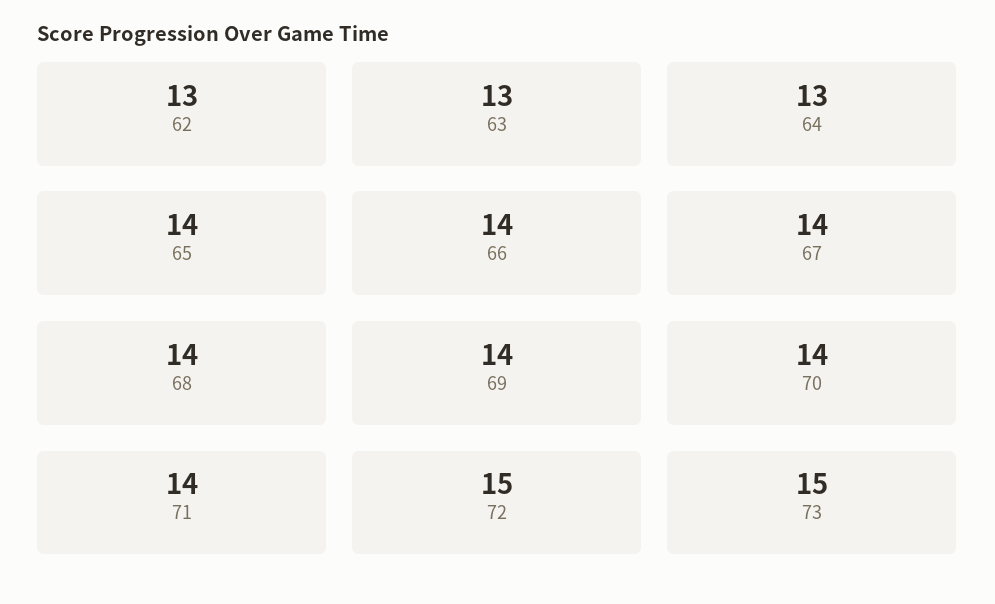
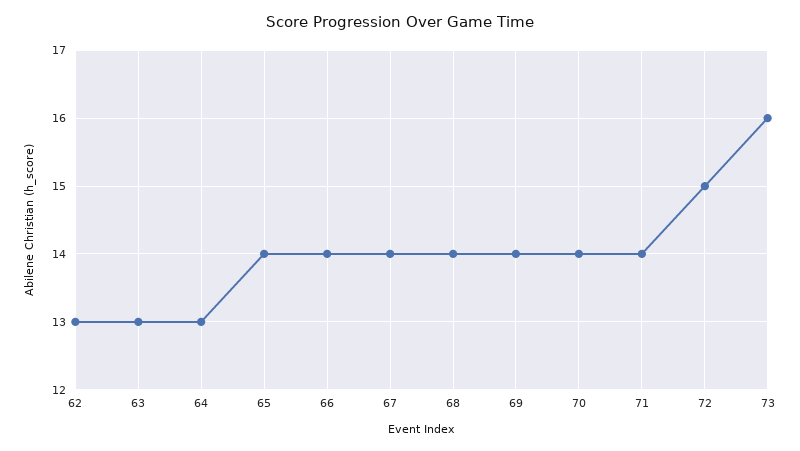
  {
    "62": 13,
    "63": 13,
    "64": 13,
    "65": 14,
    "66": 14,
    "67": 14,
    "68": 14,
    "69": 14,
    "70": 14,
    "71": 14,
    "72": 15,
-   "73": 15
+   "73": 16
  }

